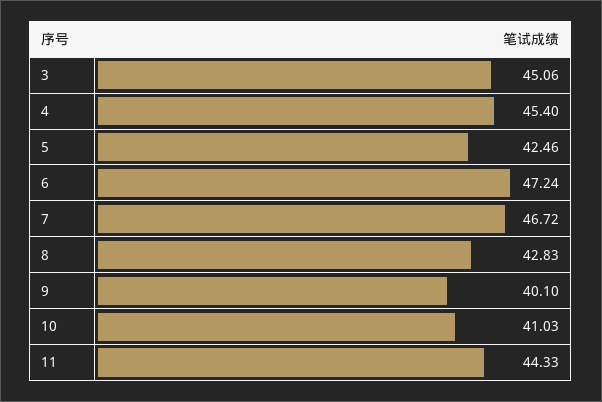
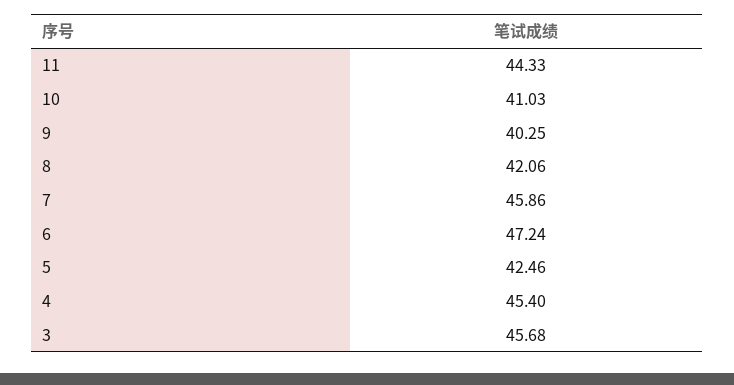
  {
-   "3": 45.06,
+   "3": 45.68,
    "4": 45.4,
    "5": 42.46,
    "6": 47.24,
-   "7": 46.72,
+   "7": 45.86,
-   "8": 42.83,
+   "8": 42.06,
-   "9": 40.1,
+   "9": 40.25,
    "10": 41.03,
    "11": 44.33
  }

